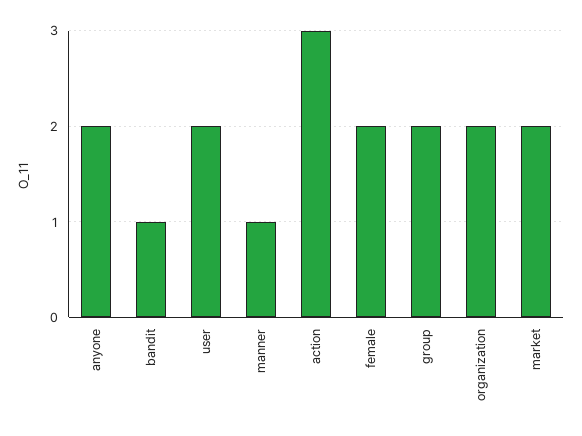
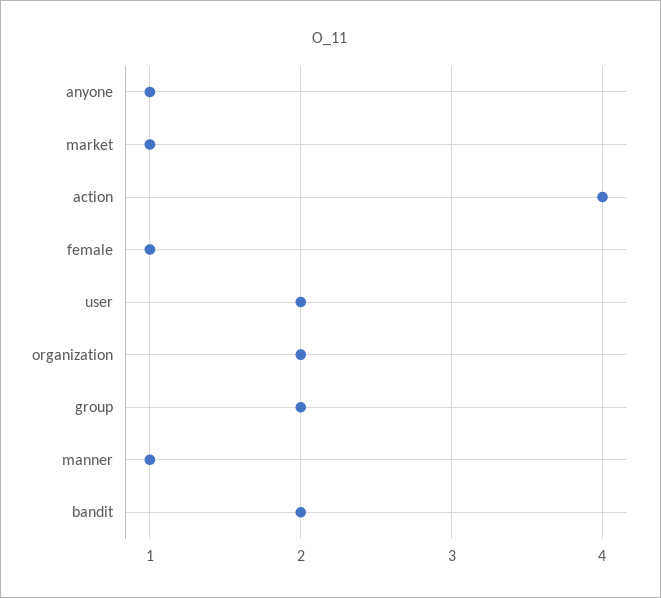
  {
-   "anyone": 2,
+   "anyone": 1,
-   "bandit": 1,
+   "bandit": 2,
    "user": 2,
    "manner": 1,
-   "action": 3,
+   "action": 4,
-   "female": 2,
+   "female": 1,
    "group": 2,
    "organization": 2,
-   "market": 2
+   "market": 1
  }

